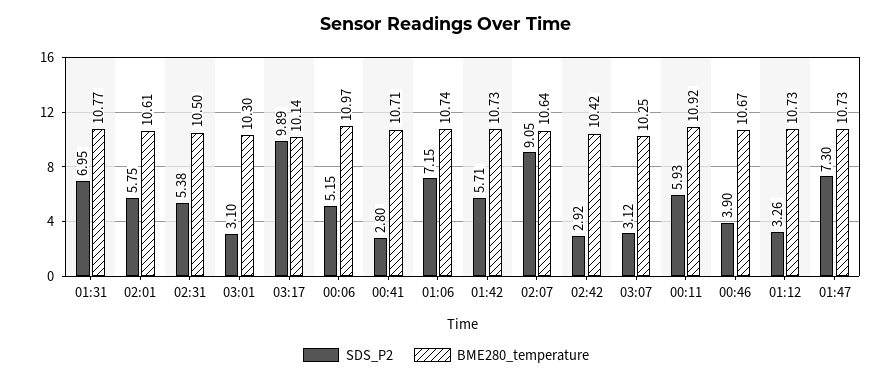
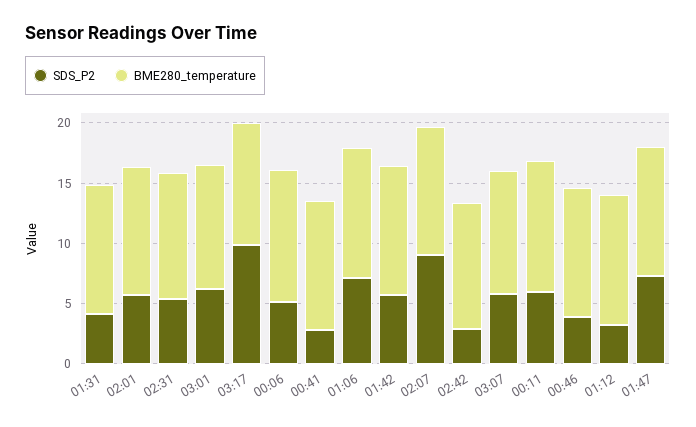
  {
    "SDS_P2": {
-     "01:31": 6.95,
+     "01:31": 4,
      "02:01": 5.75,
      "02:31": 5.38,
-     "03:01": 3.1,
+     "03:01": 6,
      "03:17": 9.89,
      "00:06": 5.15,
      "00:41": 2.8,
      "01:06": 7.15,
      "01:42": 5.71,
      "02:07": 9.05,
      "02:42": 2.92,
-     "03:07": 3.12,
+     "03:07": 6,
      "00:11": 5.93,
      "00:46": 3.9,
      "01:12": 3.26,
      "01:47": 7.3
    },
    "BME280_temperature": {
      "01:31": 10.77,
      "02:01": 10.61,
      "02:31": 10.5,
      "03:01": 10.3,
      "03:17": 10.14,
      "00:06": 10.97,
      "00:41": 10.71,
      "01:06": 10.74,
      "01:42": 10.73,
      "02:07": 10.64,
      "02:42": 10.42,
      "03:07": 10.25,
      "00:11": 10.92,
      "00:46": 10.67,
      "01:12": 10.73,
      "01:47": 10.73
    }
  }

